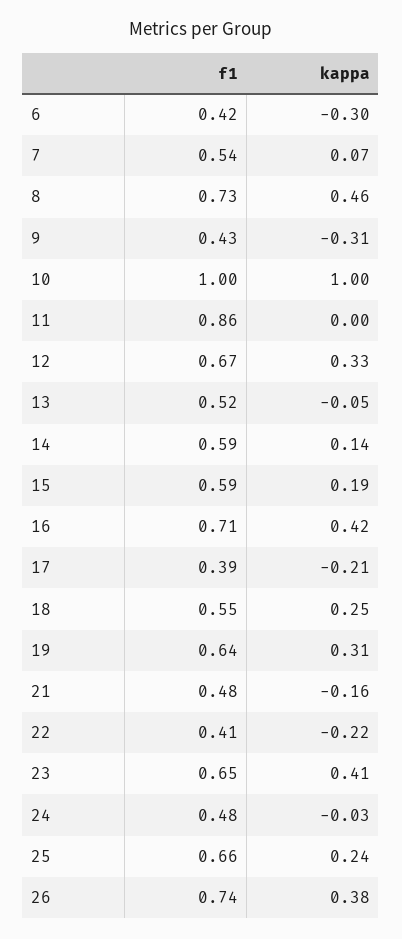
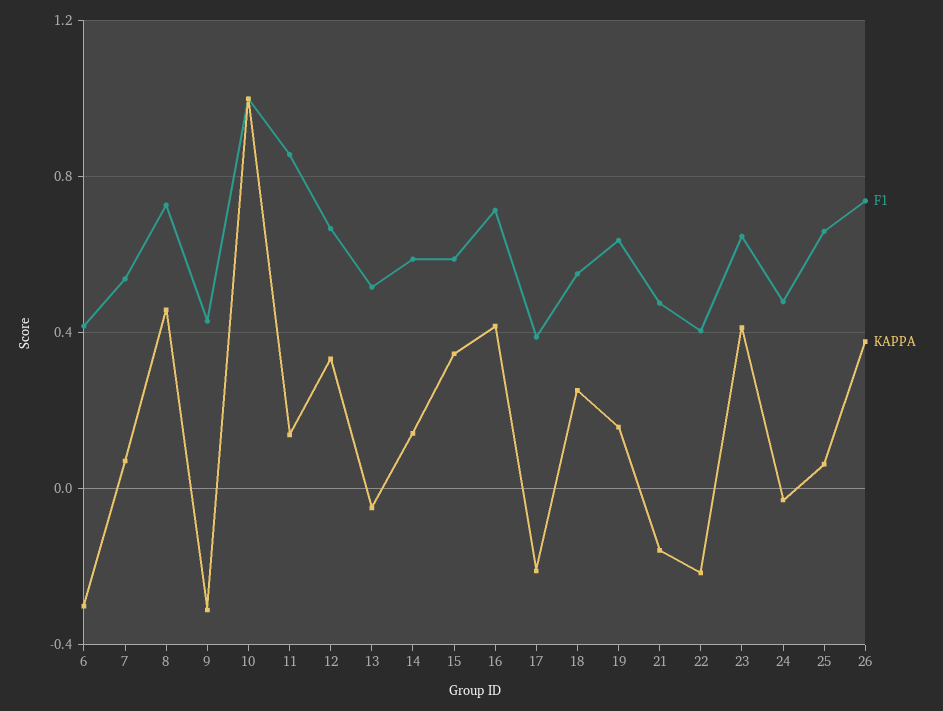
  {
    "f1": {
      "6": 0.42,
      "7": 0.54,
      "8": 0.73,
      "9": 0.43,
      "10": 1,
      "11": 0.86,
      "12": 0.67,
      "13": 0.52,
      "14": 0.59,
      "15": 0.59,
      "16": 0.71,
      "17": 0.39,
      "18": 0.55,
      "19": 0.64,
      "21": 0.48,
      "22": 0.41,
      "23": 0.65,
      "24": 0.48,
      "25": 0.66,
      "26": 0.74
    },
    "kappa": {
      "6": -0.3,
      "7": 0.07,
      "8": 0.46,
      "9": -0.31,
      "10": 1,
-     "11": 0,
+     "11": 0.15,
      "12": 0.33,
      "13": -0.05,
      "14": 0.14,
-     "15": 0.19,
+     "15": 0.35,
      "16": 0.42,
      "17": -0.21,
      "18": 0.25,
-     "19": 0.31,
+     "19": 0.15,
      "21": -0.16,
      "22": -0.22,
      "23": 0.41,
      "24": -0.03,
-     "25": 0.24,
+     "25": 0.05,
      "26": 0.38
    }
  }

